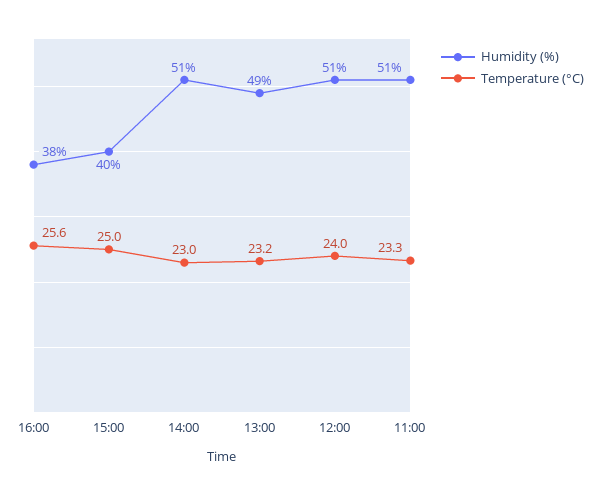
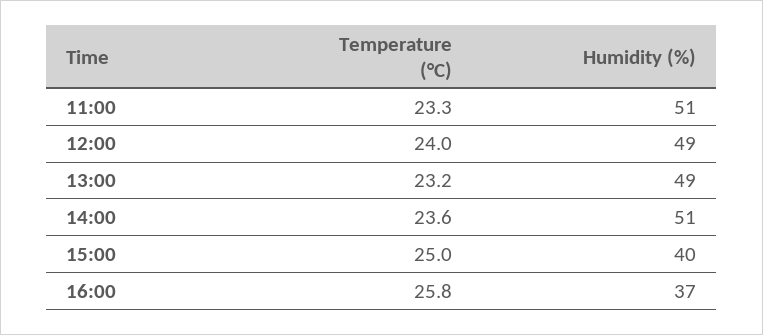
  {
    "Humidity (%)": {
-     "16:00": 38,
+     "16:00": 37,
      "15:00": 40,
      "14:00": 51,
      "13:00": 49,
-     "12:00": 51,
+     "12:00": 49,
      "11:00": 51
    },
    "Temperature (°C)": {
-     "16:00": 25.6,
+     "16:00": 25.8,
      "15:00": 25,
-     "14:00": 23,
+     "14:00": 23.6,
      "13:00": 23.2,
      "12:00": 24,
      "11:00": 23.3
    }
  }

